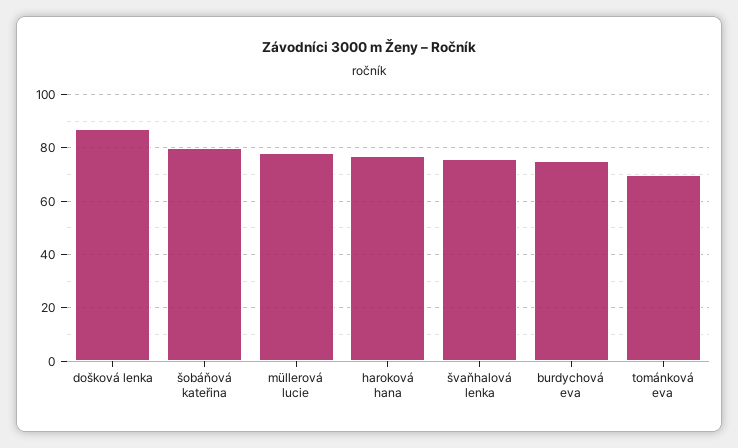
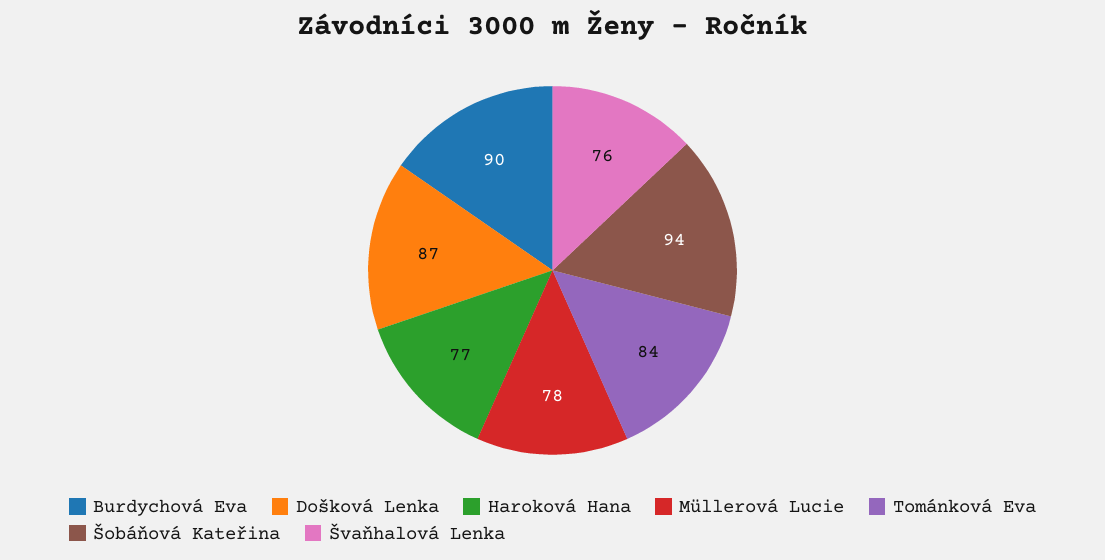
  {
    "došková lenka": 87,
-   "šobáňová kateřina": 80,
+   "šobáňová kateřina": 94,
    "müllerová lucie": 78,
    "haroková hana": 77,
    "švaňhalová lenka": 76,
-   "burdychová eva": 75,
+   "burdychová eva": 90,
-   "tománková eva": 70
+   "tománková eva": 84
  }

